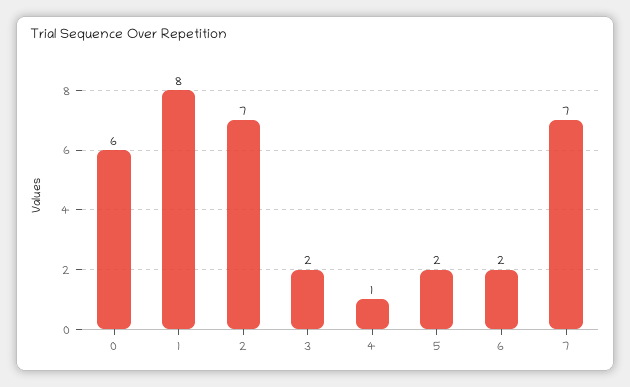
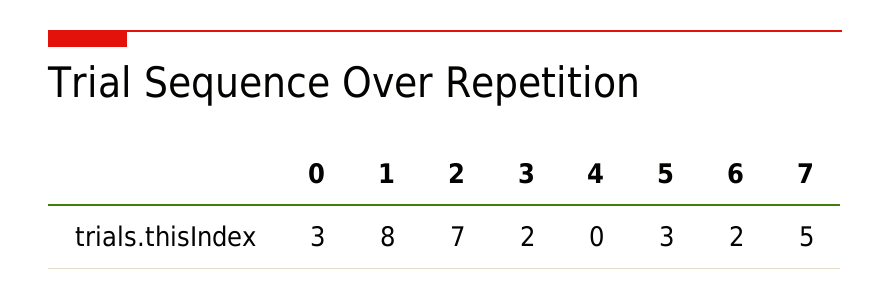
  {
-   "0": 6,
+   "0": 3,
    "1": 8,
    "2": 7,
    "3": 2,
-   "4": 1,
+   "4": 0,
-   "5": 2,
+   "5": 3,
    "6": 2,
-   "7": 7
+   "7": 5
  }

